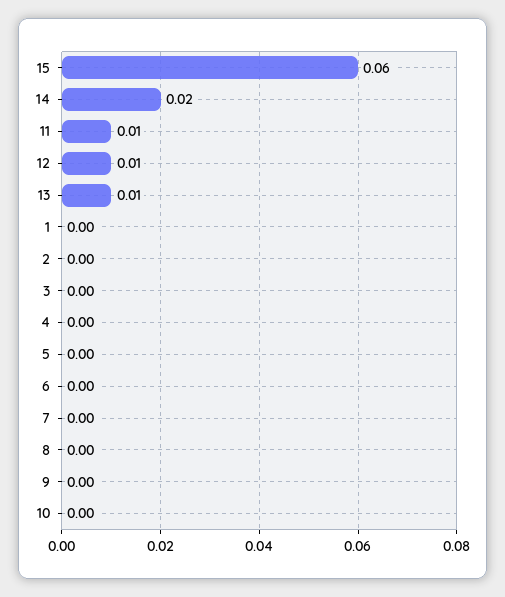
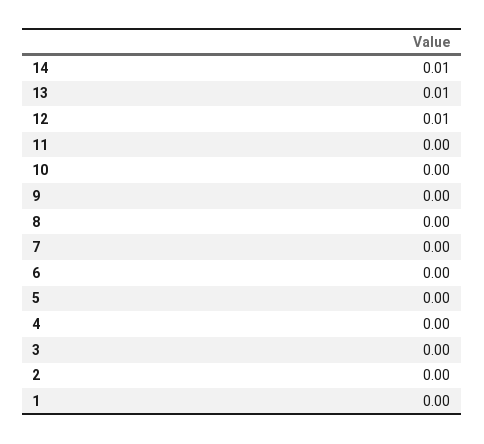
  {
-   "15": 0.06,
-   "14": 0.02,
+   "14": 0.01,
-   "11": 0.01,
+   "11": 0,
    "12": 0.01,
    "13": 0.01,
    "1": 0,
    "2": 0,
    "3": 0,
    "4": 0,
    "5": 0,
    "6": 0,
    "7": 0,
    "8": 0,
    "9": 0,
    "10": 0
  }

